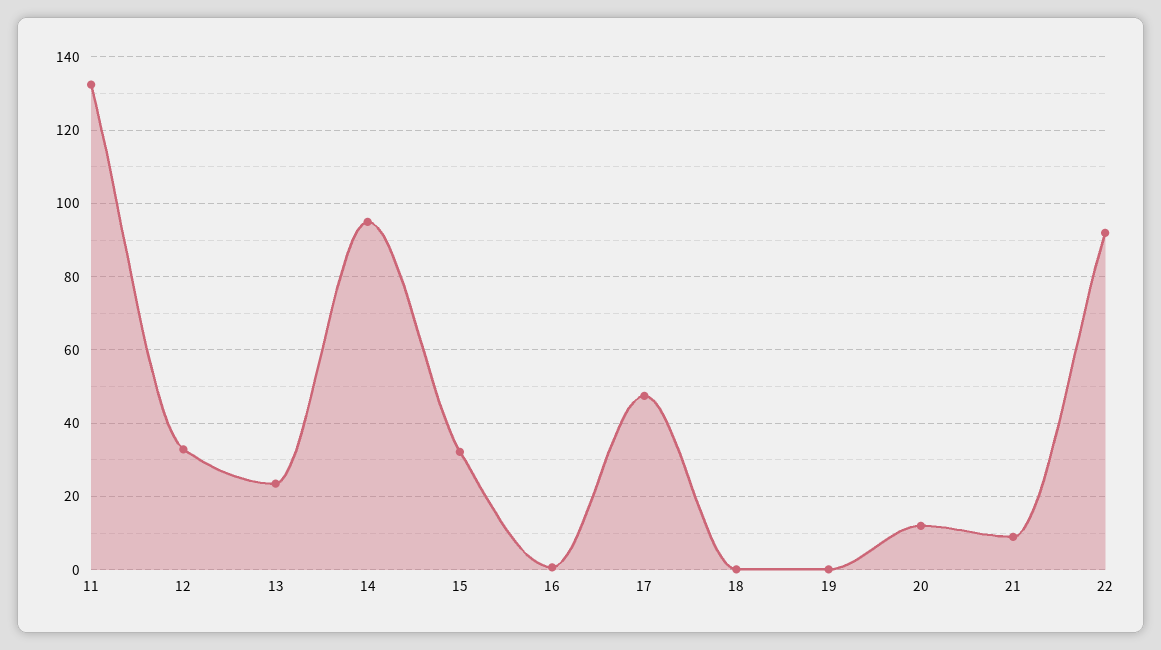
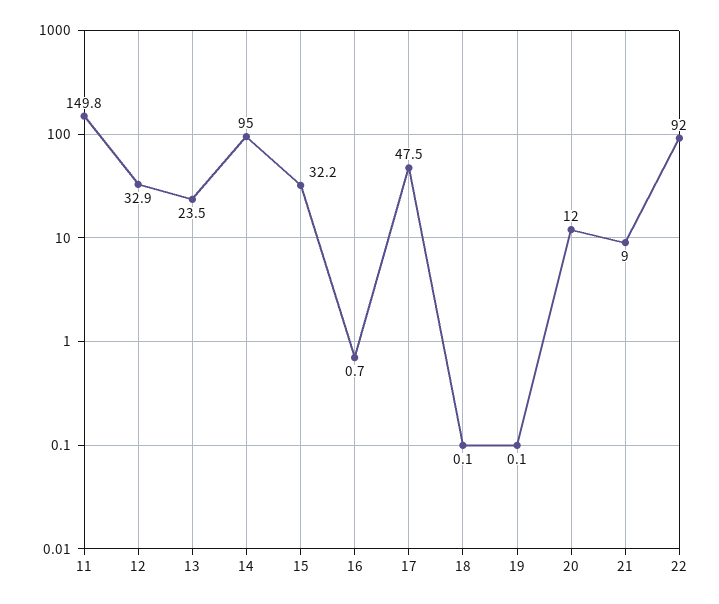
  {
-   "11": 132,
+   "11": 149.8,
    "12": 32.9,
    "13": 23.5,
    "14": 95,
    "15": 32.2,
    "16": 0.7,
    "17": 47.5,
    "18": 0.1,
    "19": 0.1,
    "20": 12,
    "21": 9,
    "22": 92
  }

